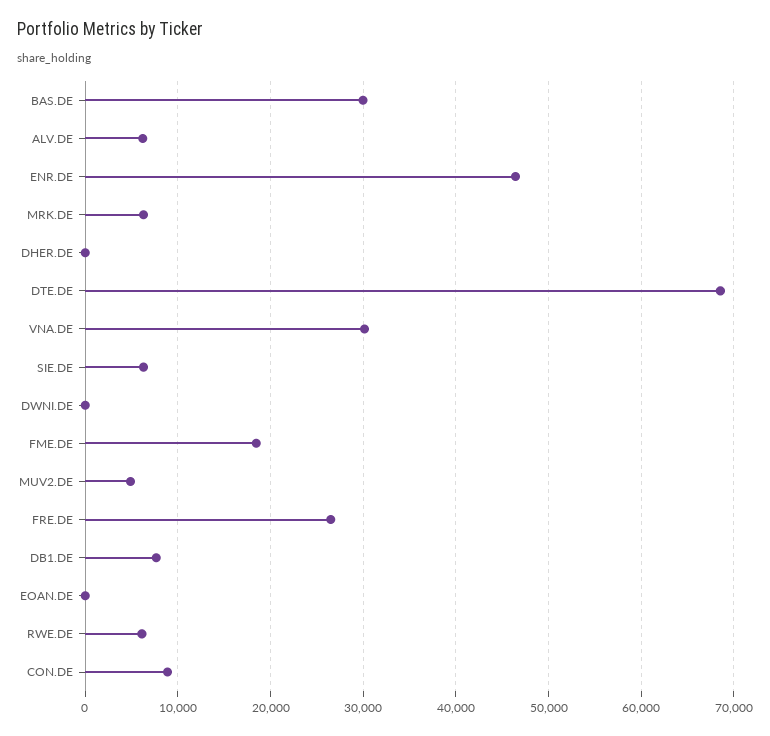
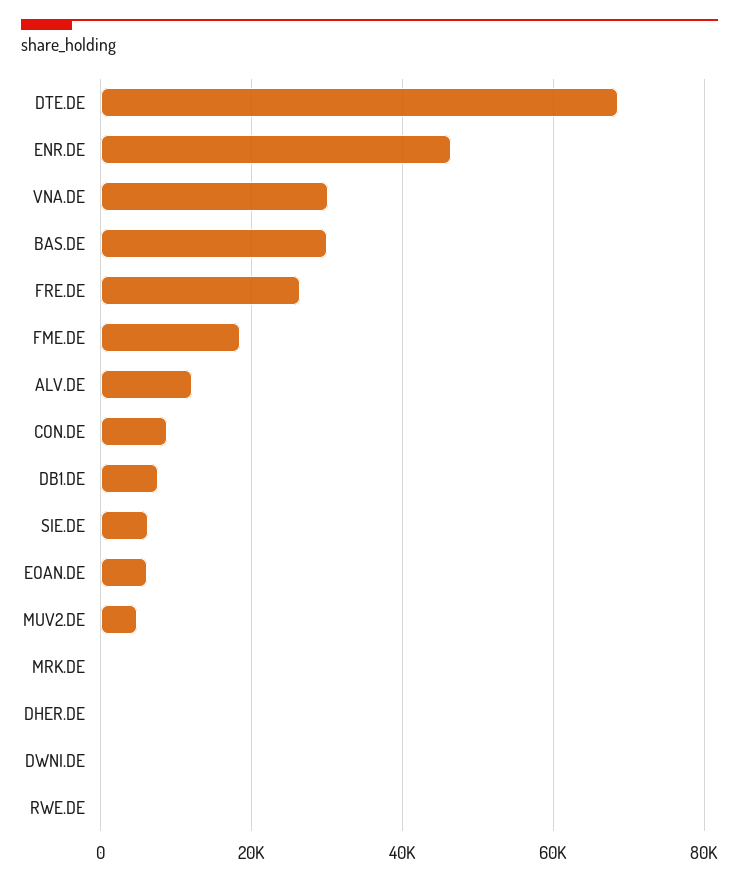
  {
    "BAS.DE": 30000,
-   "ALV.DE": 6000,
+   "ALV.DE": 12000,
    "ENR.DE": 46000,
-   "MRK.DE": 6000,
+   "MRK.DE": 0,
    "DHER.DE": 0,
    "DTE.DE": 69000,
    "VNA.DE": 30000,
    "SIE.DE": 6000,
    "DWNI.DE": 0,
    "FME.DE": 18000,
    "MUV2.DE": 5000,
    "FRE.DE": 26000,
    "DB1.DE": 8000,
-   "EOAN.DE": 0,
+   "EOAN.DE": 6000,
-   "RWE.DE": 6000,
+   "RWE.DE": 0,
    "CON.DE": 9000
  }

